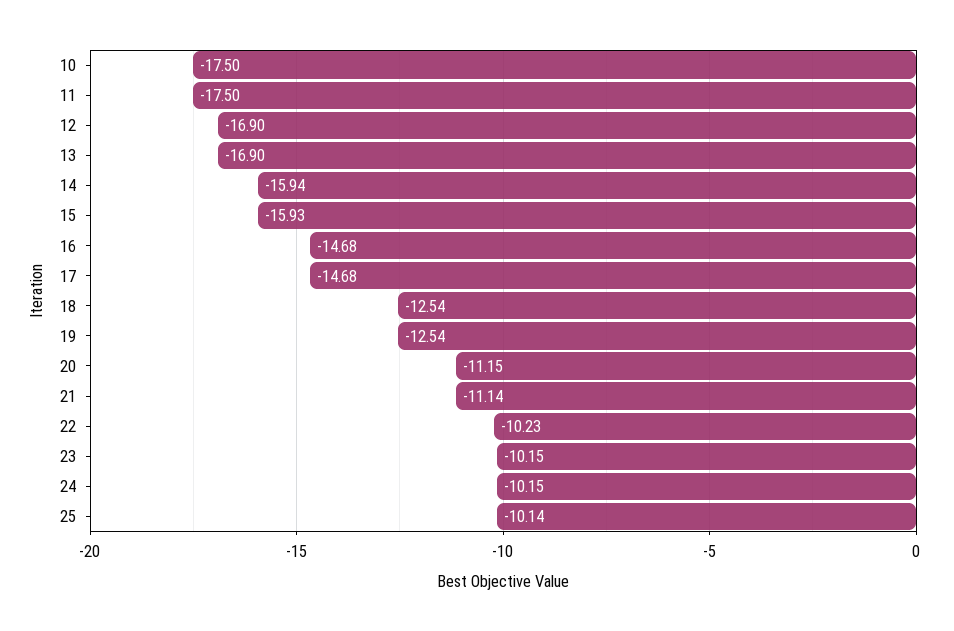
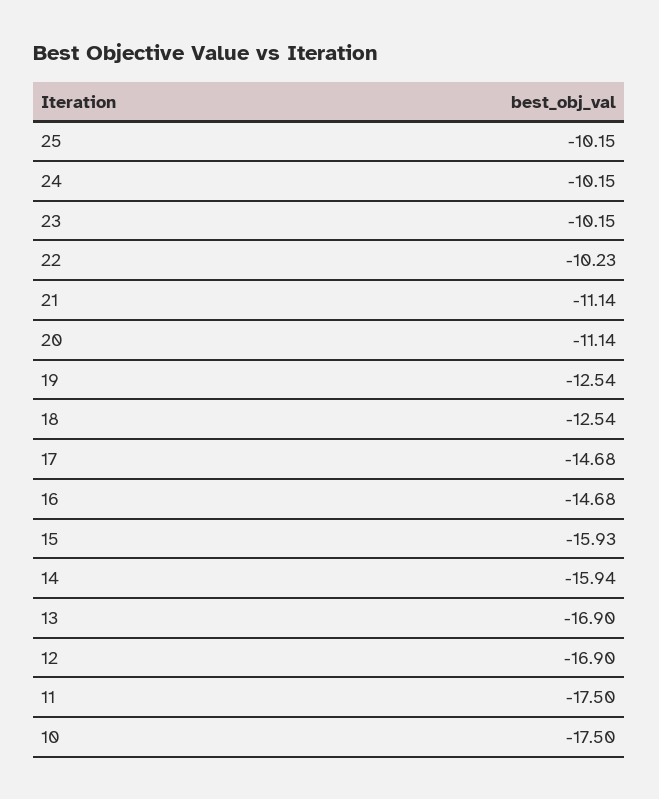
  {
    "10": -17.5,
    "11": -17.5,
    "12": -16.9,
    "13": -16.9,
    "14": -15.94,
    "15": -15.93,
    "16": -14.68,
    "17": -14.68,
    "18": -12.54,
    "19": -12.54,
-   "20": -11.15,
+   "20": -11.14,
    "21": -11.14,
    "22": -10.23,
    "23": -10.15,
    "24": -10.15,
-   "25": -10.14
+   "25": -10.15
  }

